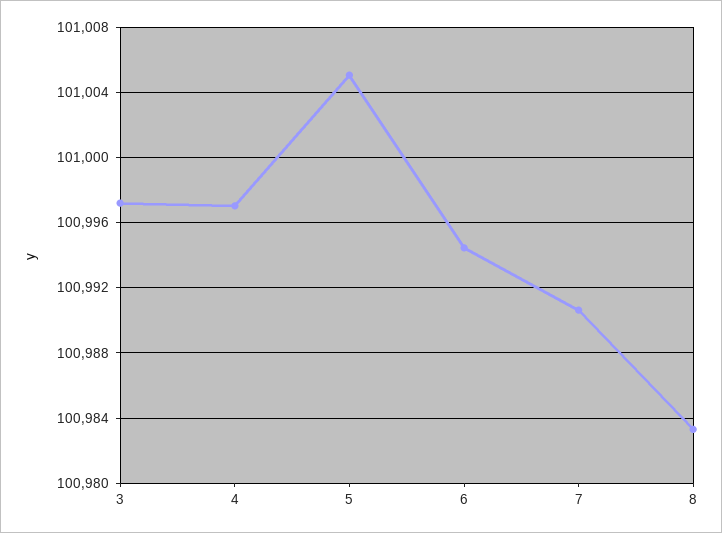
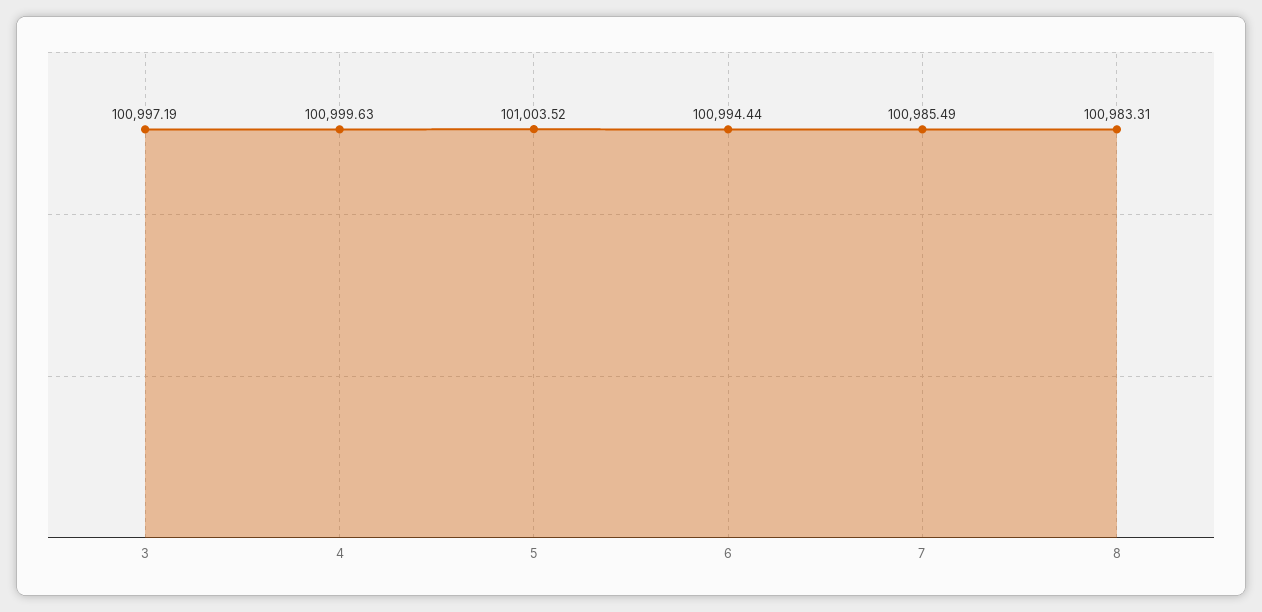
  {
    "3": 100997.19,
-   "4": 100997,
+   "4": 100999.63,
-   "5": 101005,
+   "5": 101003.52,
    "6": 100994.44,
-   "7": 100990.5,
+   "7": 100985.49,
    "8": 100983.31
  }

